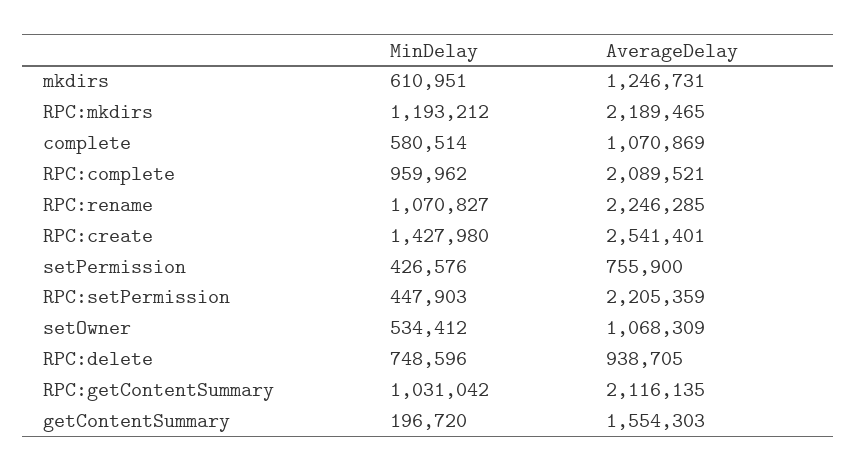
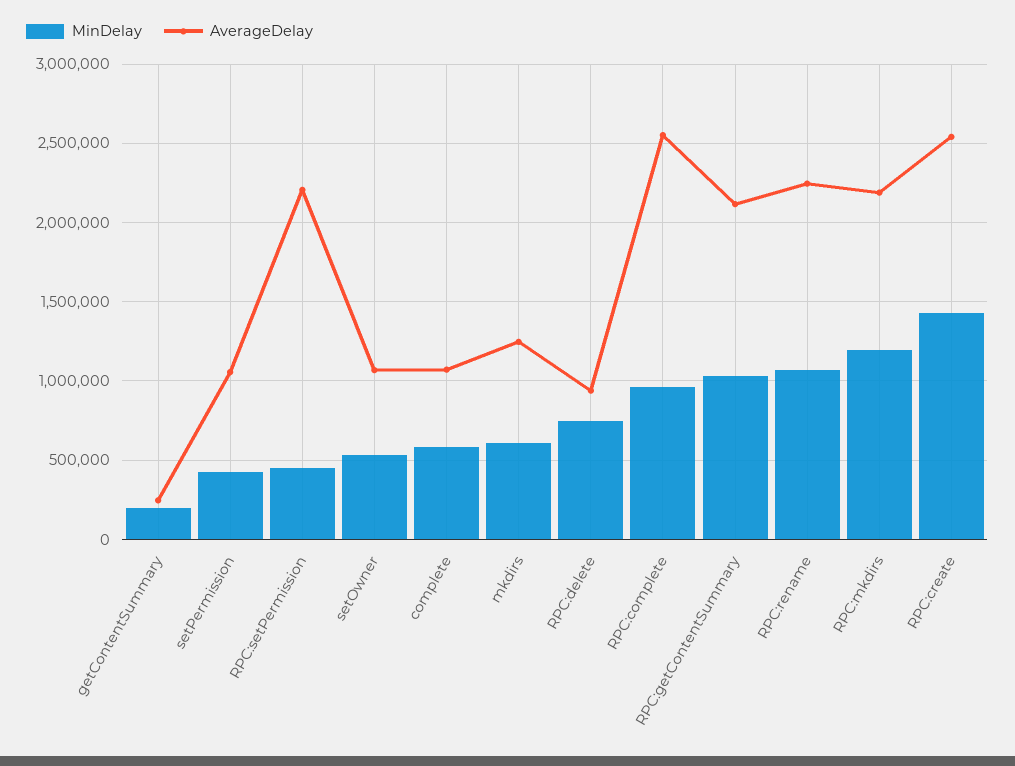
  {
    "MinDelay": {
      "mkdirs": 610951,
      "RPC:mkdirs": 1193212,
      "complete": 580514,
      "RPC:complete": 959962,
      "RPC:rename": 1070827,
      "RPC:create": 1427980,
      "setPermission": 426576,
      "RPC:setPermission": 447903,
      "setOwner": 534412,
      "RPC:delete": 748596,
      "RPC:getContentSummary": 1031042,
      "getContentSummary": 196720
    },
    "AverageDelay": {
      "mkdirs": 1246731,
      "RPC:mkdirs": 2189465,
      "complete": 1070869,
-     "RPC:complete": 2089521,
+     "RPC:complete": 2550000,
      "RPC:rename": 2246285,
      "RPC:create": 2541401,
-     "setPermission": 755900,
+     "setPermission": 1050000,
      "RPC:setPermission": 2205359,
      "setOwner": 1068309,
      "RPC:delete": 938705,
      "RPC:getContentSummary": 2116135,
-     "getContentSummary": 1554303
+     "getContentSummary": 250000
    }
  }

